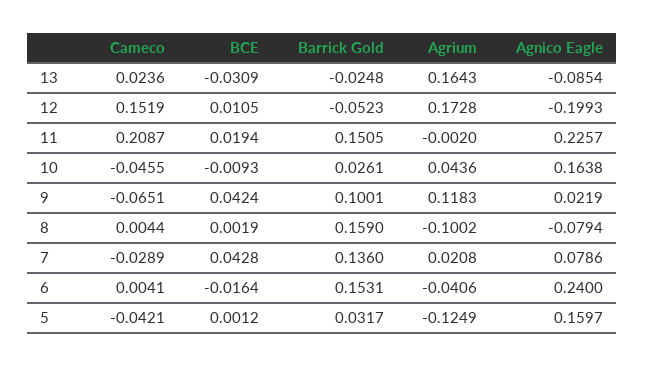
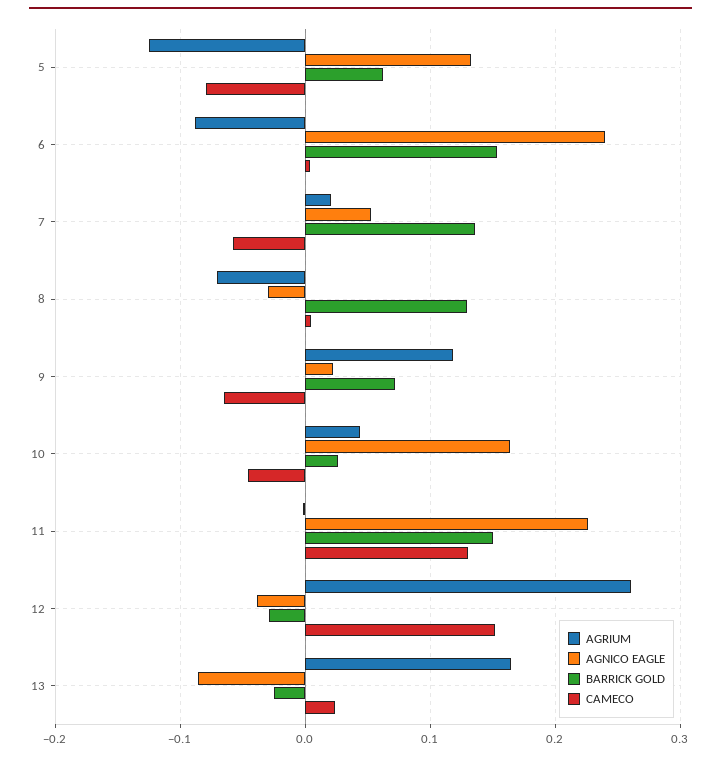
  {
    "Cameco": {
      "13": 0.0236,
      "12": 0.1519,
-     "11": 0.2087,
+     "11": 0.13,
      "10": -0.0455,
      "9": -0.0651,
      "8": 0.0044,
-     "7": -0.0289,
+     "7": -0.06,
      "6": 0.0041,
-     "5": -0.0421
+     "5": -0.08
    },
-   "BCE": {
-     "13": -0.0309,
-     "12": 0.0105,
-     "11": 0.0194,
-     "10": -0.0093,
-     "9": 0.0424,
-     "8": 0.0019,
-     "7": 0.0428,
-     "6": -0.0164,
-     "5": 0.0012
-   },
    "Barrick Gold": {
      "13": -0.0248,
-     "12": -0.0523,
+     "12": -0.03,
      "11": 0.1505,
      "10": 0.0261,
-     "9": 0.1001,
+     "9": 0.07,
-     "8": 0.159,
+     "8": 0.13,
      "7": 0.136,
      "6": 0.1531,
-     "5": 0.0317
+     "5": 0.06
    },
    "Agrium": {
      "13": 0.1643,
-     "12": 0.1728,
+     "12": 0.26,
      "11": -0.002,
      "10": 0.0436,
      "9": 0.1183,
-     "8": -0.1002,
+     "8": -0.07,
      "7": 0.0208,
-     "6": -0.0406,
+     "6": -0.09,
      "5": -0.1249
    },
    "Agnico Eagle": {
      "13": -0.0854,
-     "12": -0.1993,
+     "12": -0.04,
      "11": 0.2257,
      "10": 0.1638,
      "9": 0.0219,
-     "8": -0.0794,
+     "8": -0.03,
-     "7": 0.0786,
+     "7": 0.05,
      "6": 0.24,
-     "5": 0.1597
+     "5": 0.13
    }
  }

